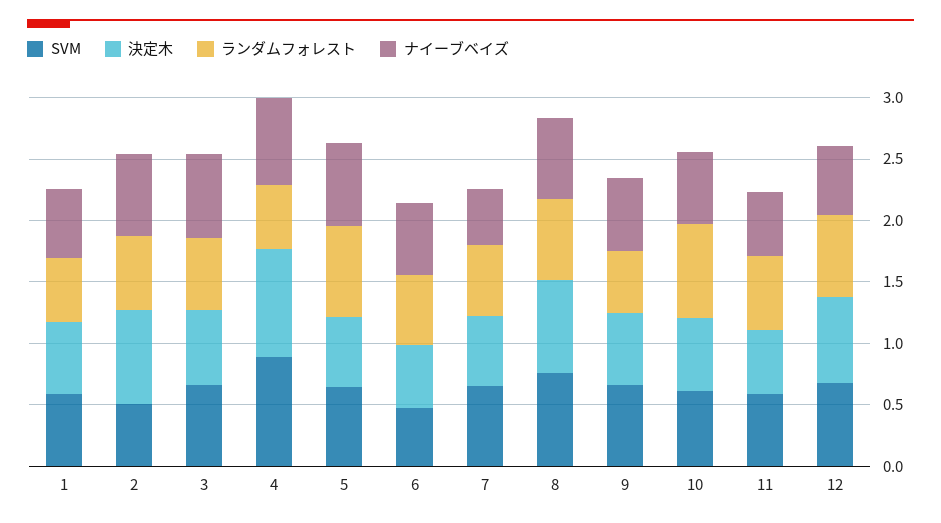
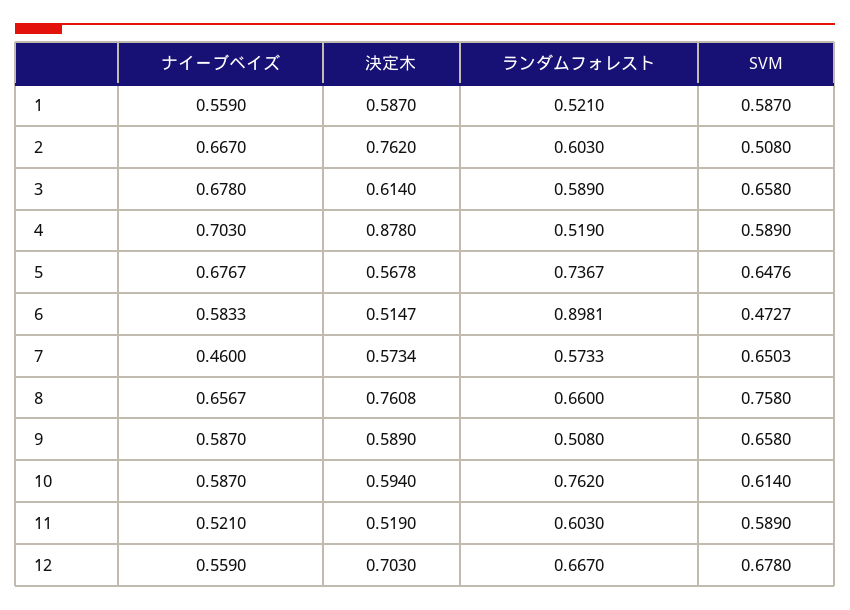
  {
    "SVM": {
      "1": 0.587,
      "2": 0.508,
      "3": 0.658,
-     "4": 0.9,
+     "4": 0.589,
      "5": 0.6476,
      "6": 0.4727,
      "7": 0.6503,
      "8": 0.758,
      "9": 0.658,
      "10": 0.614,
      "11": 0.589,
      "12": 0.678
    },
    "決定木": {
      "1": 0.587,
      "2": 0.762,
      "3": 0.614,
      "4": 0.878,
      "5": 0.5678,
      "6": 0.5147,
      "7": 0.5734,
      "8": 0.7608,
      "9": 0.589,
      "10": 0.594,
      "11": 0.519,
      "12": 0.703
    },
    "ランダムフォレスト": {
      "1": 0.521,
      "2": 0.603,
      "3": 0.589,
      "4": 0.519,
      "5": 0.7367,
-     "6": 0.6,
+     "6": 0.8981,
      "7": 0.5733,
      "8": 0.66,
      "9": 0.508,
      "10": 0.762,
      "11": 0.603,
      "12": 0.667
    },
    "ナイーブベイズ": {
      "1": 0.559,
      "2": 0.667,
      "3": 0.678,
      "4": 0.703,
      "5": 0.6767,
      "6": 0.5833,
      "7": 0.46,
      "8": 0.6567,
      "9": 0.587,
      "10": 0.587,
      "11": 0.521,
      "12": 0.559
    }
  }

